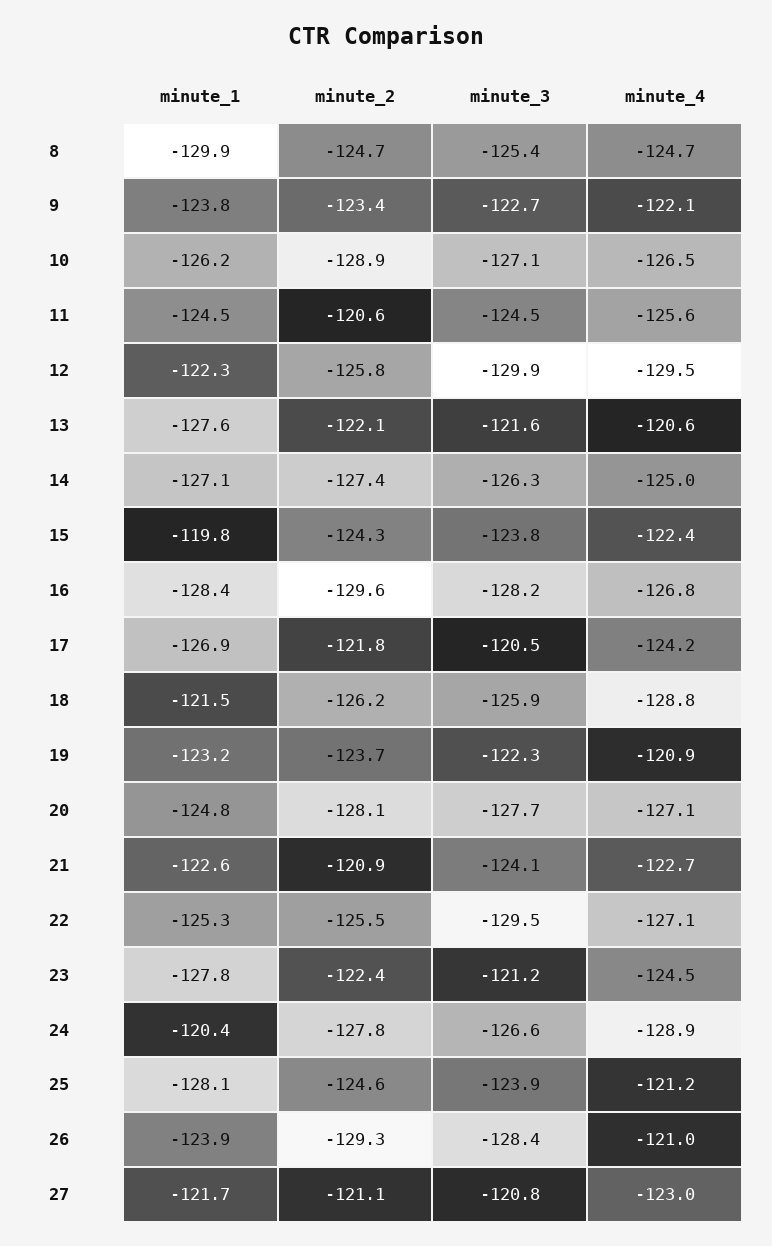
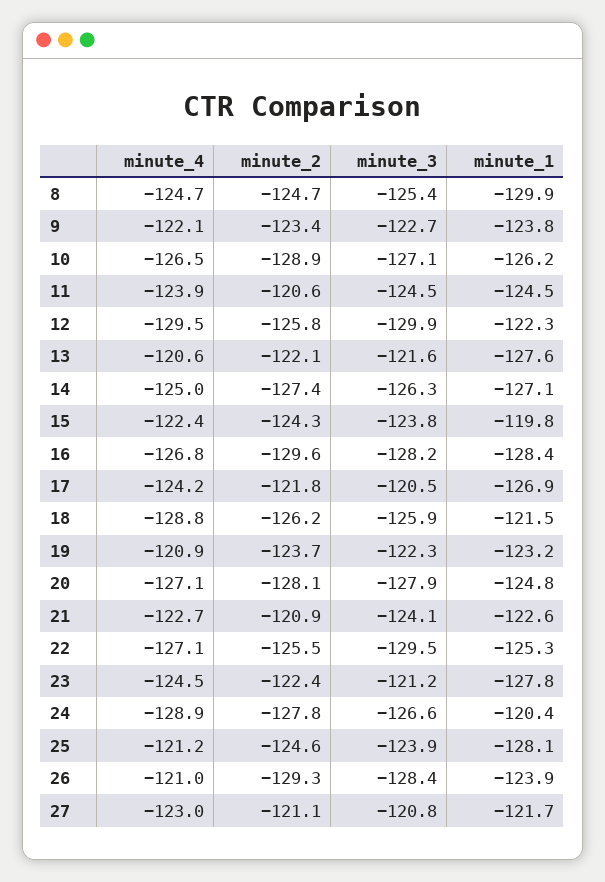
  {
    "minute_1": {
      "8": -129.9,
      "9": -123.8,
      "10": -126.2,
      "11": -124.5,
      "12": -122.3,
      "13": -127.6,
      "14": -127.1,
      "15": -119.8,
      "16": -128.4,
      "17": -126.9,
      "18": -121.5,
      "19": -123.2,
      "20": -124.8,
      "21": -122.6,
      "22": -125.3,
      "23": -127.8,
      "24": -120.4,
      "25": -128.1,
      "26": -123.9,
      "27": -121.7
    },
    "minute_2": {
      "8": -124.7,
      "9": -123.4,
      "10": -128.9,
      "11": -120.6,
      "12": -125.8,
      "13": -122.1,
      "14": -127.4,
      "15": -124.3,
      "16": -129.6,
      "17": -121.8,
      "18": -126.2,
      "19": -123.7,
      "20": -128.1,
      "21": -120.9,
      "22": -125.5,
      "23": -122.4,
      "24": -127.8,
      "25": -124.6,
      "26": -129.3,
      "27": -121.1
    },
    "minute_3": {
      "8": -125.4,
      "9": -122.7,
      "10": -127.1,
      "11": -124.5,
      "12": -129.9,
      "13": -121.6,
      "14": -126.3,
      "15": -123.8,
      "16": -128.2,
      "17": -120.5,
      "18": -125.9,
      "19": -122.3,
-     "20": -127.7,
+     "20": -127.9,
      "21": -124.1,
      "22": -129.5,
      "23": -121.2,
      "24": -126.6,
      "25": -123.9,
      "26": -128.4,
      "27": -120.8
    },
    "minute_4": {
      "8": -124.7,
      "9": -122.1,
      "10": -126.5,
-     "11": -125.6,
+     "11": -123.9,
      "12": -129.5,
      "13": -120.6,
      "14": -125,
      "15": -122.4,
      "16": -126.8,
      "17": -124.2,
      "18": -128.8,
      "19": -120.9,
      "20": -127.1,
      "21": -122.7,
      "22": -127.1,
      "23": -124.5,
      "24": -128.9,
      "25": -121.2,
      "26": -121,
      "27": -123
    }
  }

